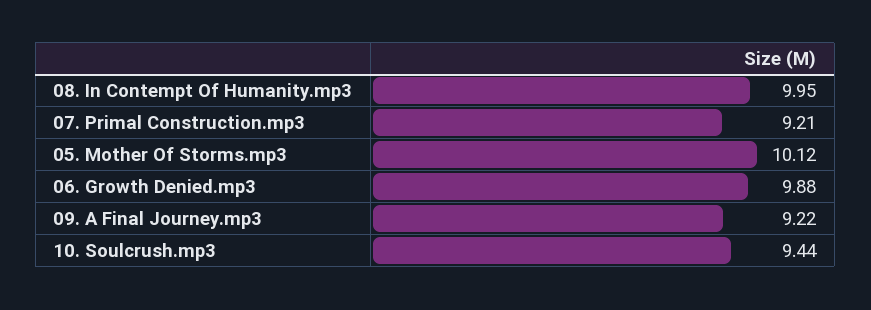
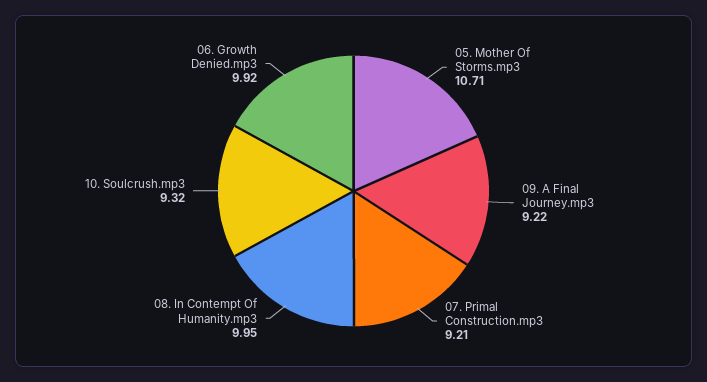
  {
    "08. In Contempt Of Humanity.mp3": 9.95,
    "07. Primal Construction.mp3": 9.21,
-   "05. Mother Of Storms.mp3": 10.12,
+   "05. Mother Of Storms.mp3": 10.71,
-   "06. Growth Denied.mp3": 9.88,
+   "06. Growth Denied.mp3": 9.92,
    "09. A Final Journey.mp3": 9.22,
-   "10. Soulcrush.mp3": 9.44
+   "10. Soulcrush.mp3": 9.32
  }

